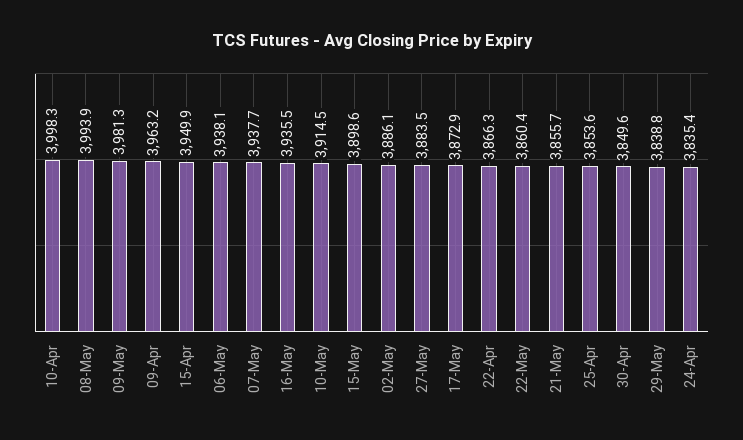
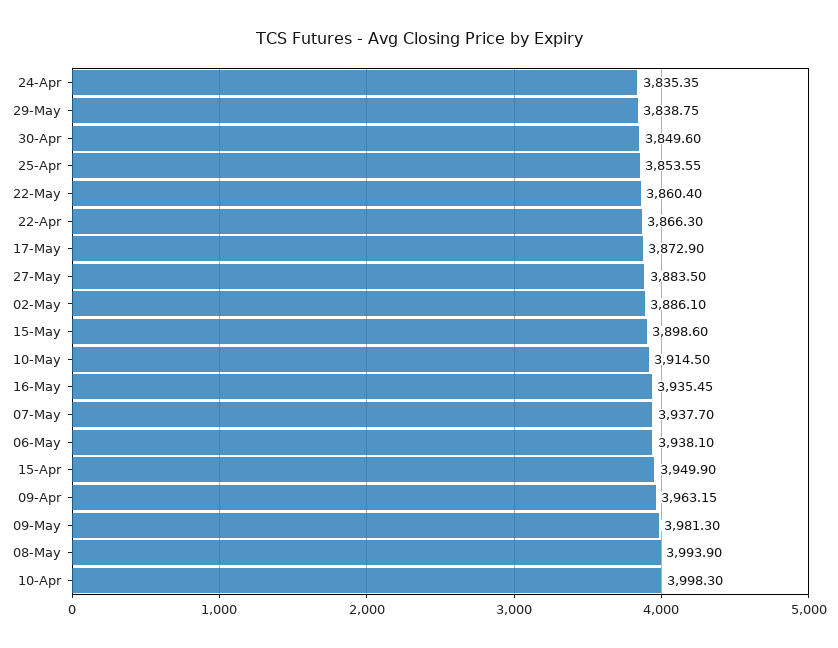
  {
    "10-Apr": 3998.3,
    "08-May": 3993.9,
    "09-May": 3981.3,
    "09-Apr": 3963.15,
    "15-Apr": 3949.9,
    "06-May": 3938.1,
    "07-May": 3937.7,
    "16-May": 3935.45,
    "10-May": 3914.5,
    "15-May": 3898.6,
    "02-May": 3886.1,
    "27-May": 3883.5,
    "17-May": 3872.9,
    "22-Apr": 3866.3,
    "22-May": 3860.4,
-   "21-May": 3855.7,
    "25-Apr": 3853.55,
    "30-Apr": 3849.6,
    "29-May": 3838.75,
    "24-Apr": 3835.35
  }

